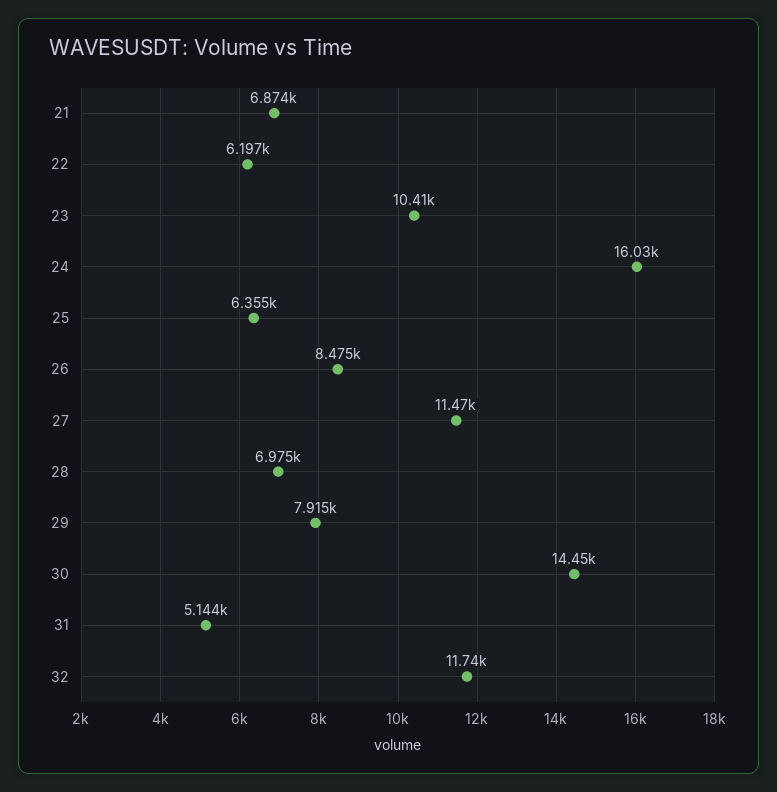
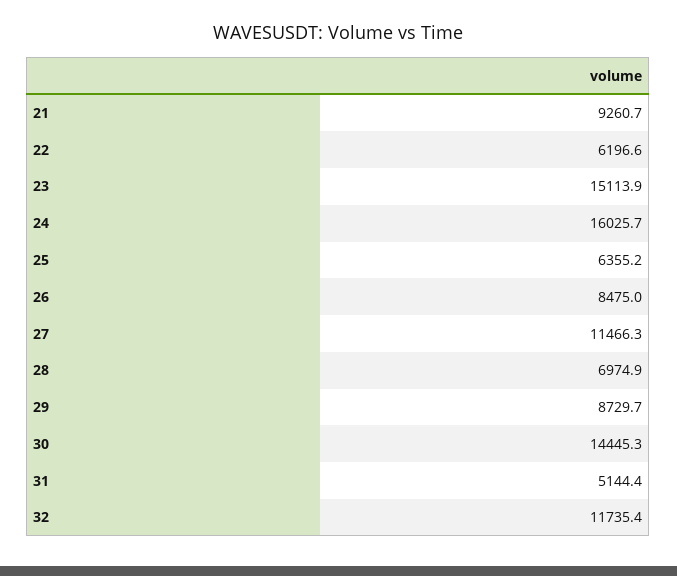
  {
-   "21": 6874,
+   "21": 9260.7,
    "22": 6196.6,
-   "23": 10410,
+   "23": 15113.9,
    "24": 16025.7,
    "25": 6355.2,
    "26": 8475,
    "27": 11466.3,
    "28": 6974.9,
-   "29": 7915,
+   "29": 8729.7,
    "30": 14445.3,
    "31": 5144.4,
    "32": 11735.4
  }

